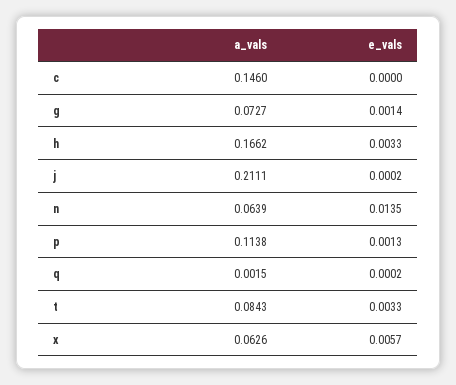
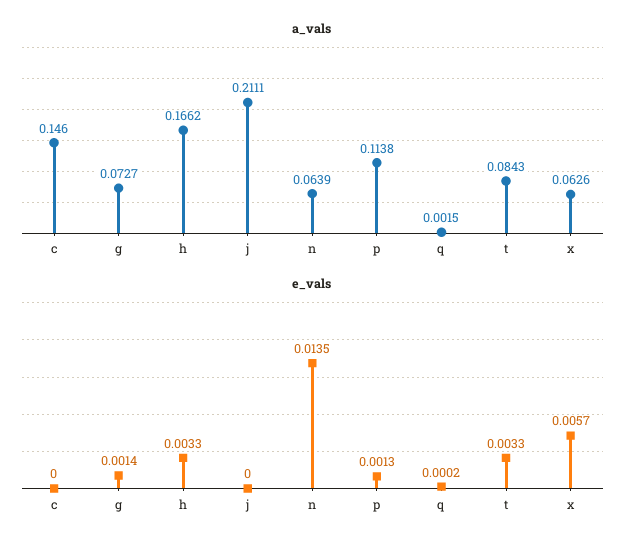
  {
    "a_vals": {
      "c": 0.146,
      "g": 0.0727,
      "h": 0.1662,
      "j": 0.2111,
      "n": 0.0639,
      "p": 0.1138,
      "q": 0.0015,
      "t": 0.0843,
      "x": 0.0626
    },
    "e_vals": {
      "c": 0,
      "g": 0.0014,
      "h": 0.0033,
-     "j": 0.0002,
+     "j": 0,
      "n": 0.0135,
      "p": 0.0013,
      "q": 0.0002,
      "t": 0.0033,
      "x": 0.0057
    }
  }

